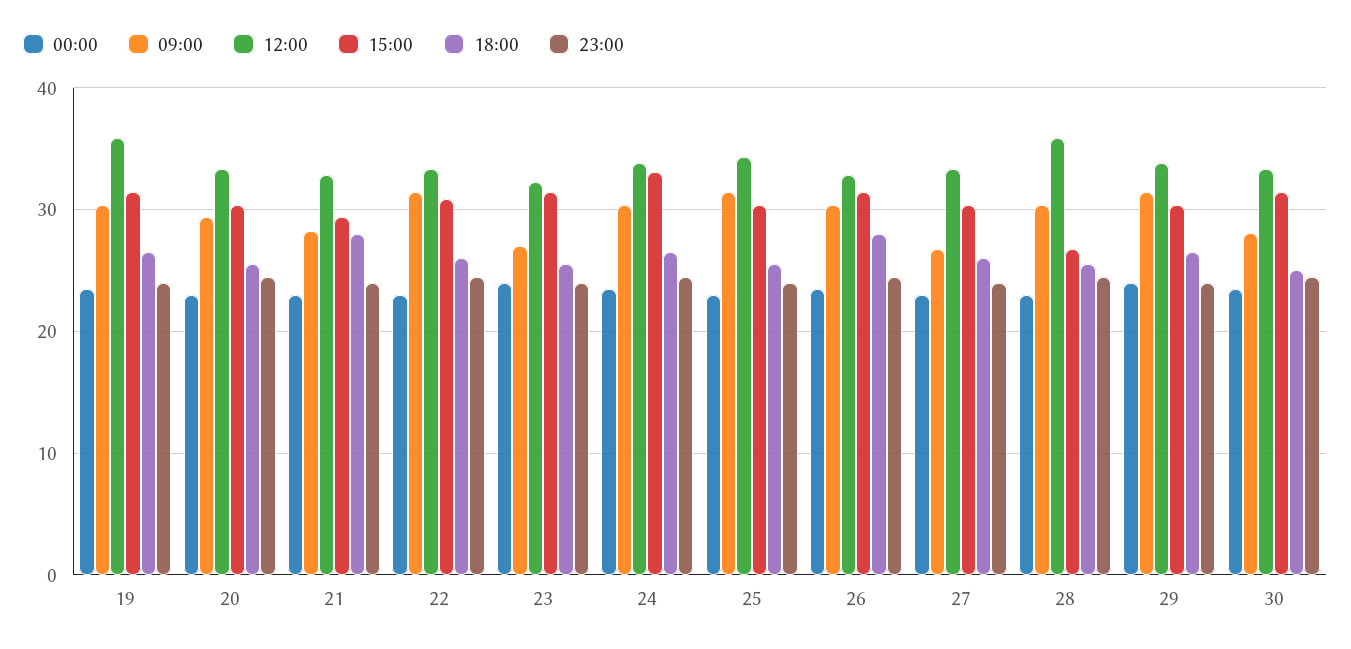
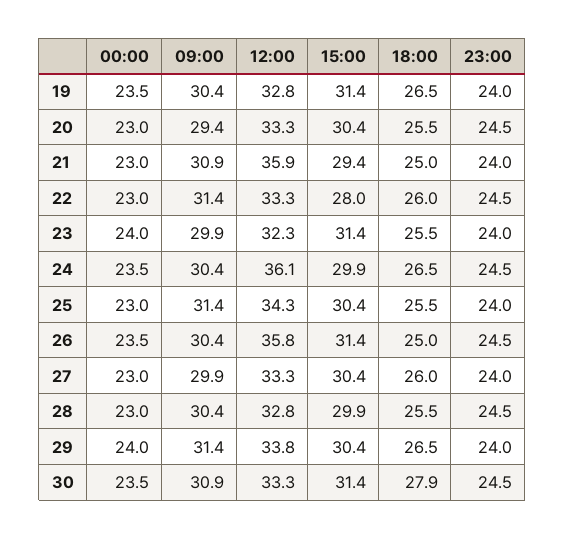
  {
    "00:00": {
      "19": 23.5,
      "20": 23,
      "21": 23,
      "22": 23,
      "23": 24,
      "24": 23.5,
      "25": 23,
      "26": 23.5,
      "27": 23,
      "28": 23,
      "29": 24,
      "30": 23.5
    },
    "09:00": {
      "19": 30.4,
      "20": 29.4,
-     "21": 28,
+     "21": 30.9,
      "22": 31.4,
-     "23": 27,
+     "23": 29.9,
      "24": 30.4,
      "25": 31.4,
      "26": 30.4,
-     "27": 27,
+     "27": 29.9,
      "28": 30.4,
      "29": 31.4,
-     "30": 28
+     "30": 30.9
    },
    "12:00": {
-     "19": 36,
+     "19": 32.8,
      "20": 33.3,
-     "21": 33,
+     "21": 35.9,
      "22": 33.3,
      "23": 32.3,
-     "24": 34,
+     "24": 36.1,
      "25": 34.3,
-     "26": 33,
+     "26": 35.8,
      "27": 33.3,
-     "28": 36,
+     "28": 32.8,
      "29": 33.8,
      "30": 33.3
    },
    "15:00": {
      "19": 31.4,
      "20": 30.4,
      "21": 29.4,
-     "22": 31,
+     "22": 28,
      "23": 31.4,
-     "24": 33,
+     "24": 29.9,
      "25": 30.4,
      "26": 31.4,
      "27": 30.4,
-     "28": 27,
+     "28": 29.9,
      "29": 30.4,
      "30": 31.4
    },
    "18:00": {
      "19": 26.5,
      "20": 25.5,
-     "21": 28,
+     "21": 25,
      "22": 26,
      "23": 25.5,
      "24": 26.5,
      "25": 25.5,
-     "26": 28,
+     "26": 25,
      "27": 26,
      "28": 25.5,
      "29": 26.5,
-     "30": 25
+     "30": 27.9
    },
    "23:00": {
      "19": 24,
      "20": 24.5,
      "21": 24,
      "22": 24.5,
      "23": 24,
      "24": 24.5,
      "25": 24,
      "26": 24.5,
      "27": 24,
      "28": 24.5,
      "29": 24,
      "30": 24.5
    }
  }

